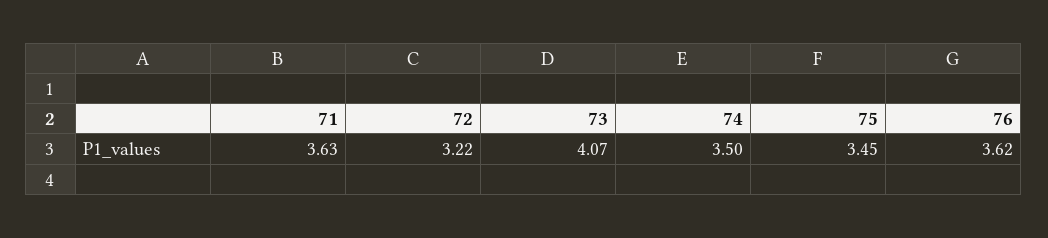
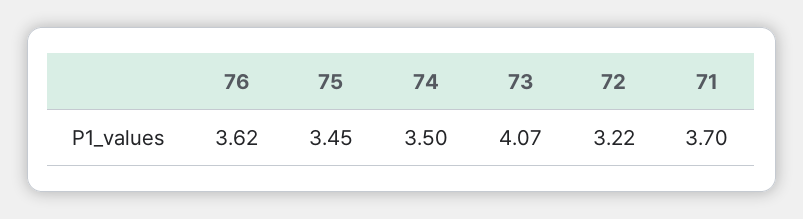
  {
-   "71": 3.63,
+   "71": 3.7,
    "72": 3.22,
    "73": 4.07,
    "74": 3.5,
    "75": 3.45,
    "76": 3.62
  }

